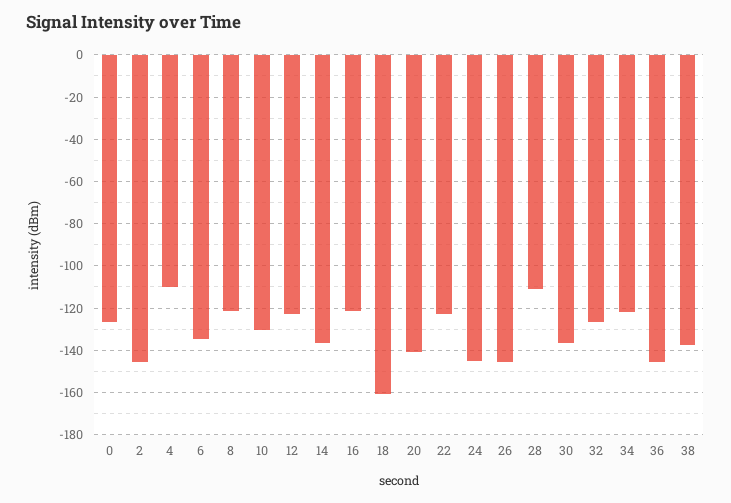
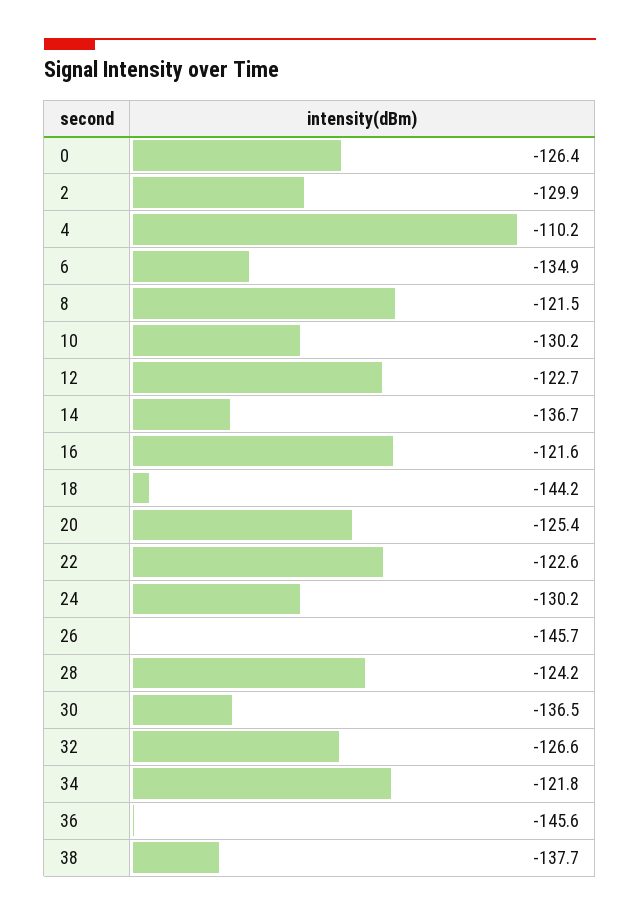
  {
    "0": -126.4,
-   "2": -145,
+   "2": -129.9,
    "4": -110.2,
    "6": -134.9,
    "8": -121.5,
    "10": -130.2,
    "12": -122.7,
    "14": -136.7,
    "16": -121.6,
-   "18": -160,
+   "18": -144.2,
-   "20": -140,
+   "20": -125.4,
    "22": -122.6,
-   "24": -145,
+   "24": -130.2,
    "26": -145.7,
-   "28": -110,
+   "28": -124.2,
    "30": -136.5,
    "32": -126.6,
    "34": -121.8,
    "36": -145.6,
    "38": -137.7
  }

